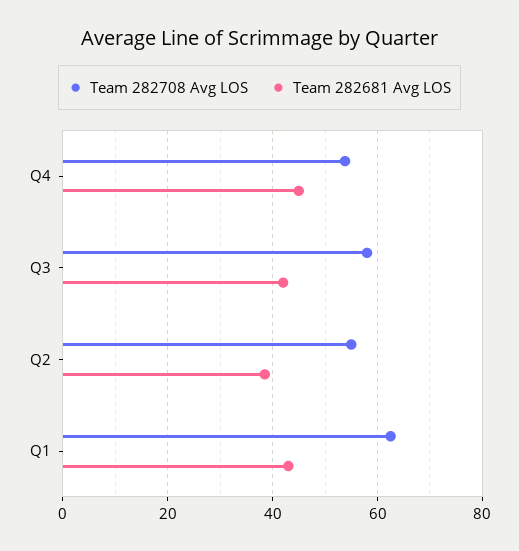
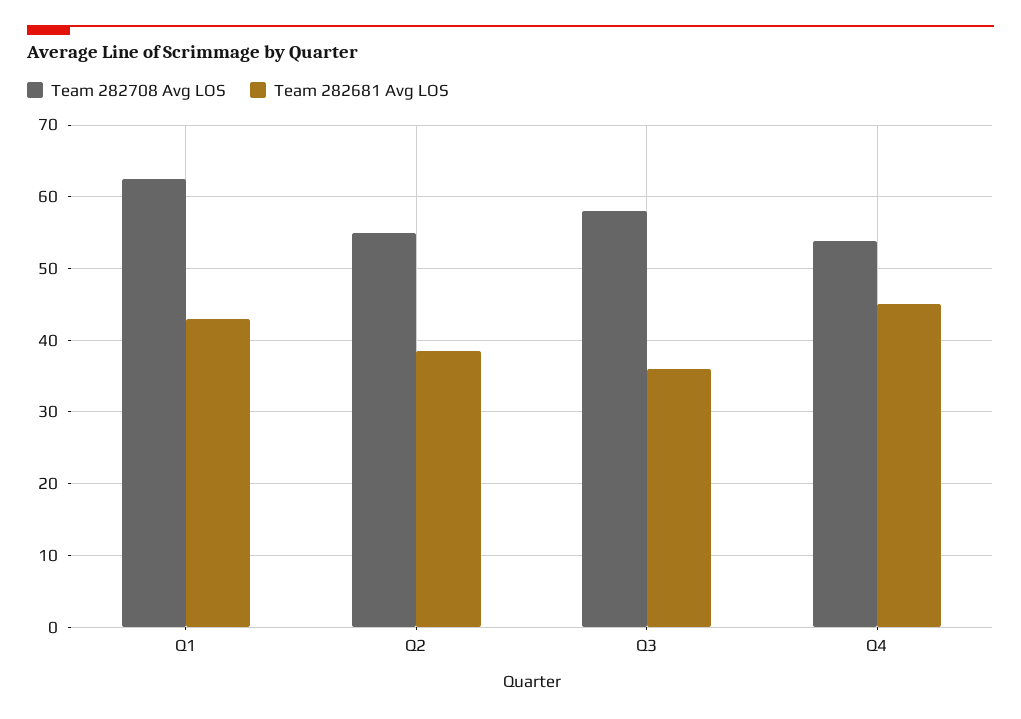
  {
    "Team 282708 Avg LOS": {
      "Q4": 54,
      "Q3": 58,
      "Q2": 55,
      "Q1": 63
    },
    "Team 282681 Avg LOS": {
      "Q4": 45,
-     "Q3": 42,
+     "Q3": 36,
      "Q2": 39,
      "Q1": 43
    }
  }

